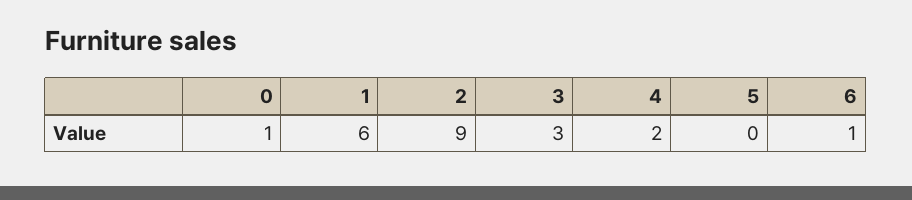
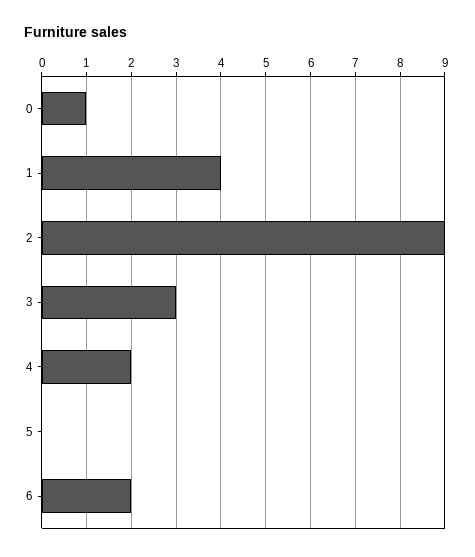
  {
    "0": 1,
-   "1": 6,
+   "1": 4,
    "2": 9,
    "3": 3,
    "4": 2,
    "5": 0,
-   "6": 1
+   "6": 2
  }

